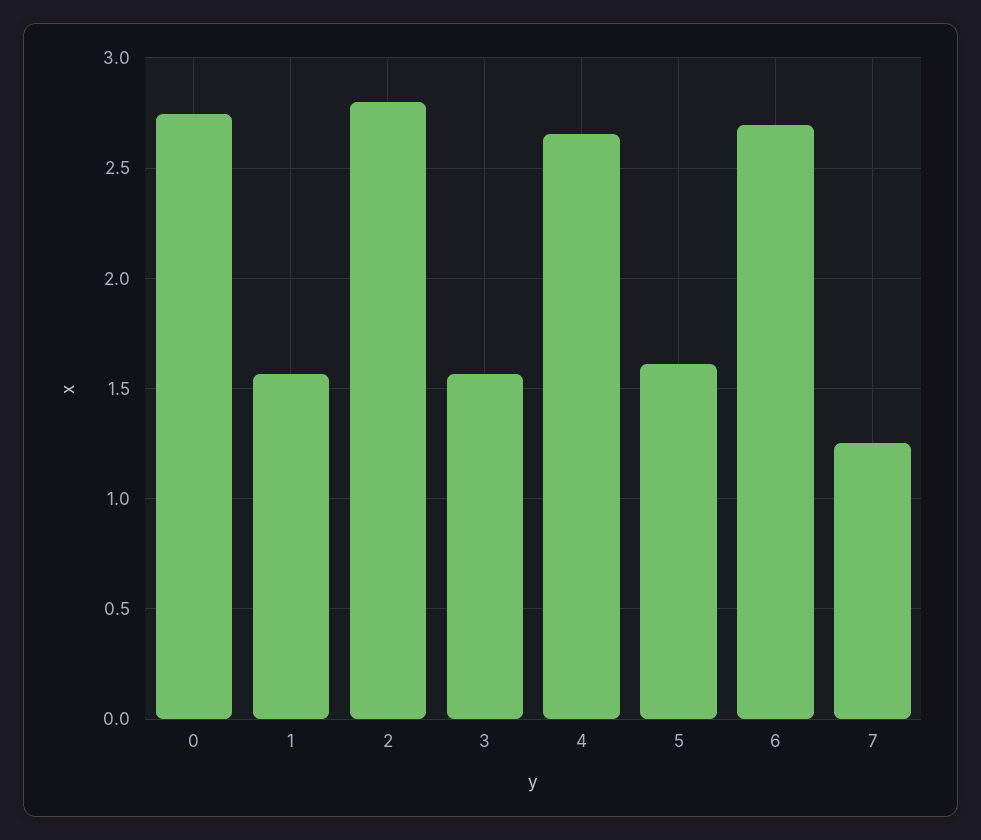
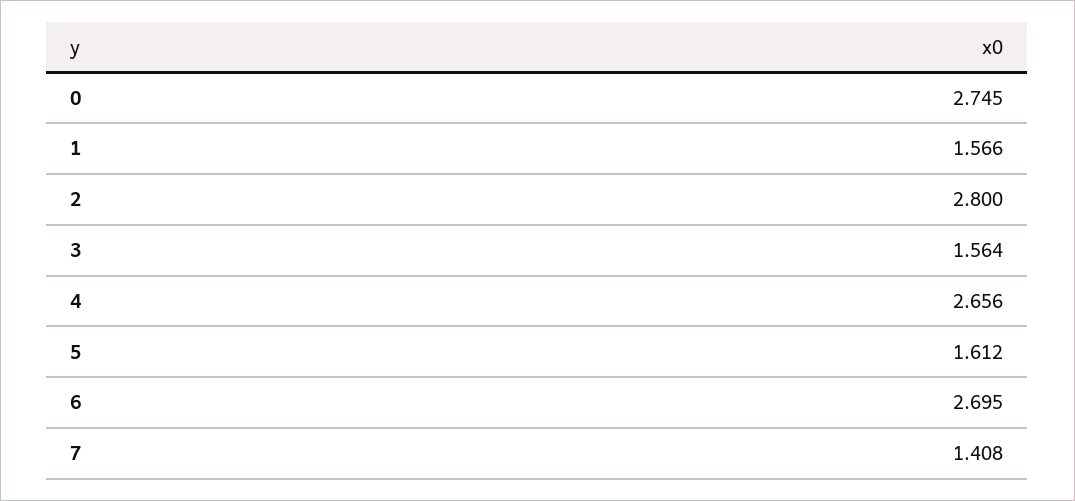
  {
    "0": 2.745,
    "1": 1.566,
    "2": 2.8,
    "3": 1.564,
    "4": 2.656,
    "5": 1.612,
    "6": 2.695,
-   "7": 1.25
+   "7": 1.408
  }

